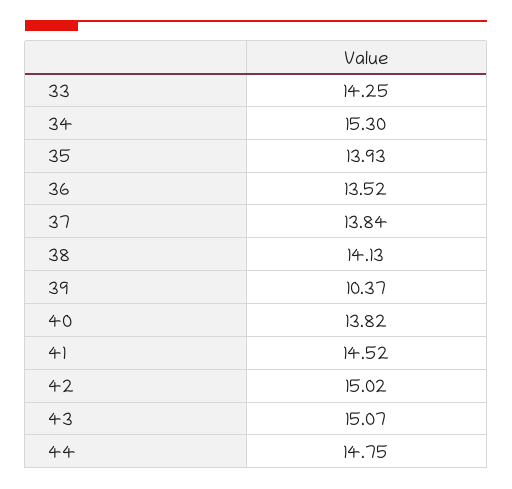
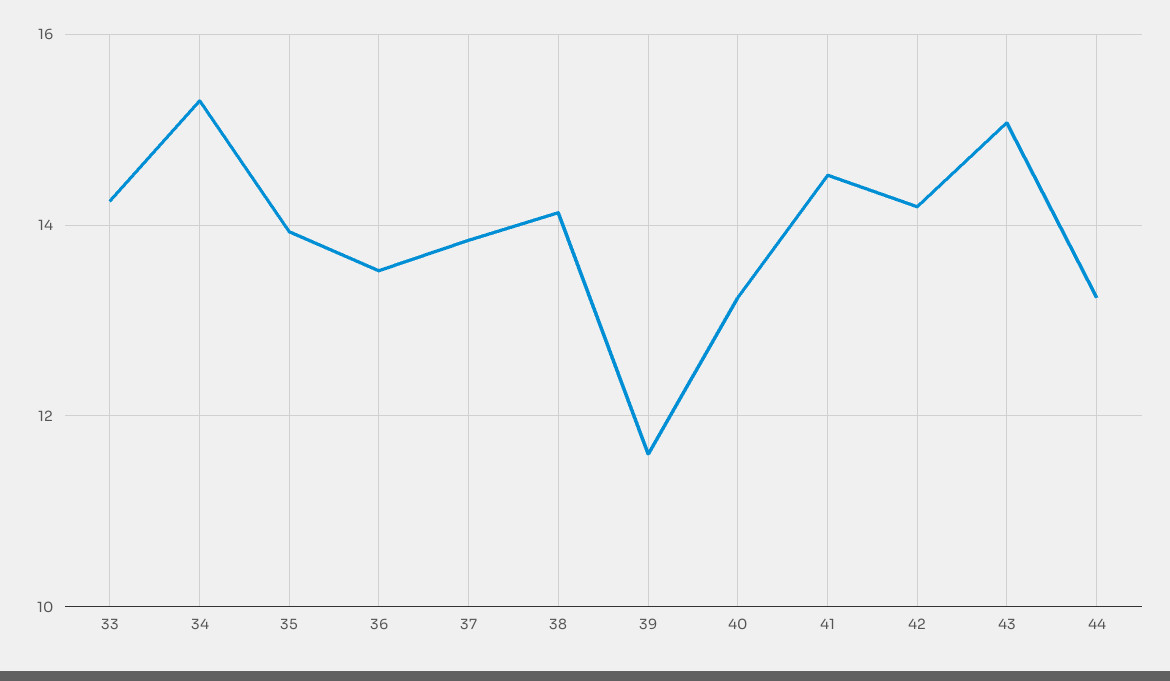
  {
    "33": 14.25,
    "34": 15.3,
    "35": 13.93,
    "36": 13.52,
    "37": 13.84,
    "38": 14.13,
-   "39": 10.37,
+   "39": 11.6,
-   "40": 13.82,
+   "40": 13.2,
    "41": 14.52,
-   "42": 15.02,
+   "42": 14.2,
    "43": 15.07,
-   "44": 14.75
+   "44": 13.2
  }

